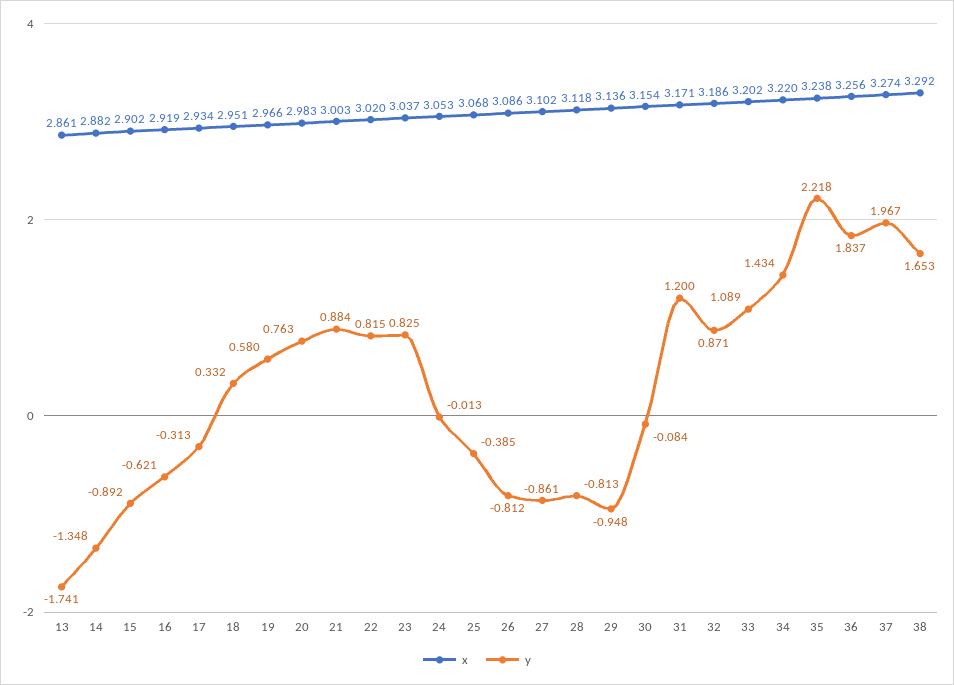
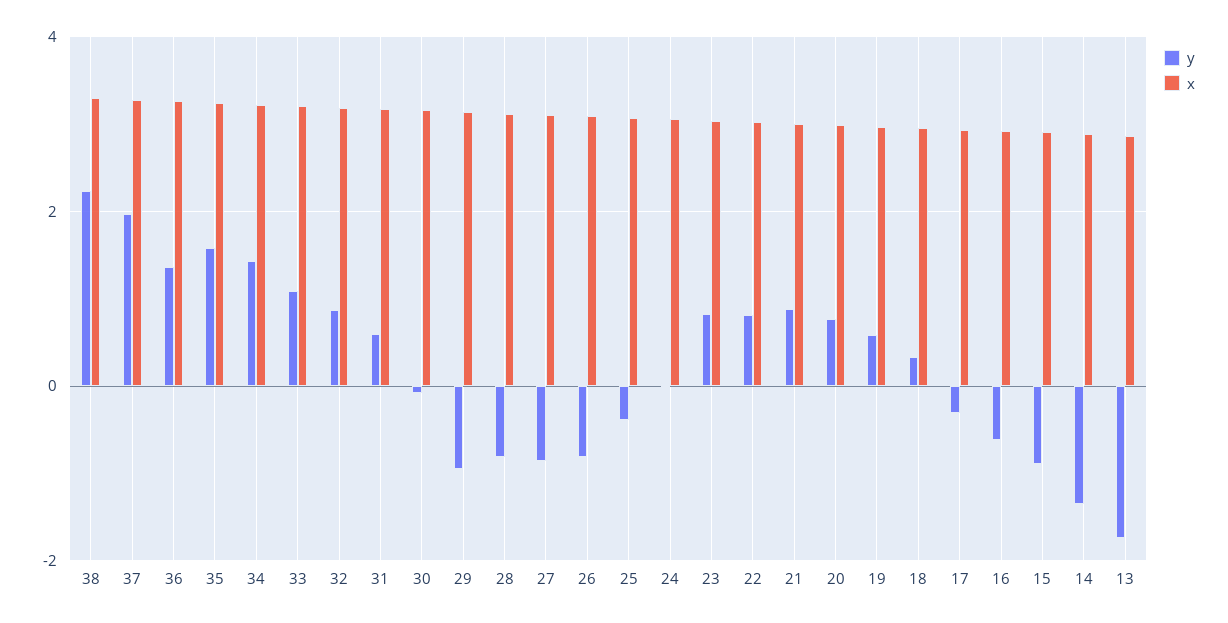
  {
    "x": {
      "13": 2.861,
      "14": 2.882,
      "15": 2.902,
      "16": 2.919,
      "17": 2.934,
      "18": 2.951,
      "19": 2.966,
      "20": 2.983,
      "21": 3.003,
      "22": 3.02,
      "23": 3.037,
      "24": 3.053,
      "25": 3.068,
      "26": 3.086,
      "27": 3.102,
      "28": 3.118,
      "29": 3.136,
      "30": 3.154,
      "31": 3.171,
      "32": 3.186,
      "33": 3.202,
      "34": 3.22,
      "35": 3.238,
      "36": 3.256,
      "37": 3.274,
      "38": 3.292
    },
    "y": {
      "13": -1.741,
      "14": -1.348,
      "15": -0.892,
      "16": -0.621,
      "17": -0.313,
      "18": 0.332,
      "19": 0.58,
      "20": 0.763,
      "21": 0.884,
      "22": 0.815,
      "23": 0.825,
      "24": -0.013,
      "25": -0.385,
      "26": -0.812,
      "27": -0.861,
      "28": -0.813,
      "29": -0.948,
      "30": -0.084,
-     "31": 1.2,
+     "31": 0.6,
      "32": 0.871,
      "33": 1.089,
      "34": 1.434,
-     "35": 2.218,
+     "35": 1.6,
-     "36": 1.837,
+     "36": 1.4,
      "37": 1.967,
-     "38": 1.653
+     "38": 2.2
    }
  }

